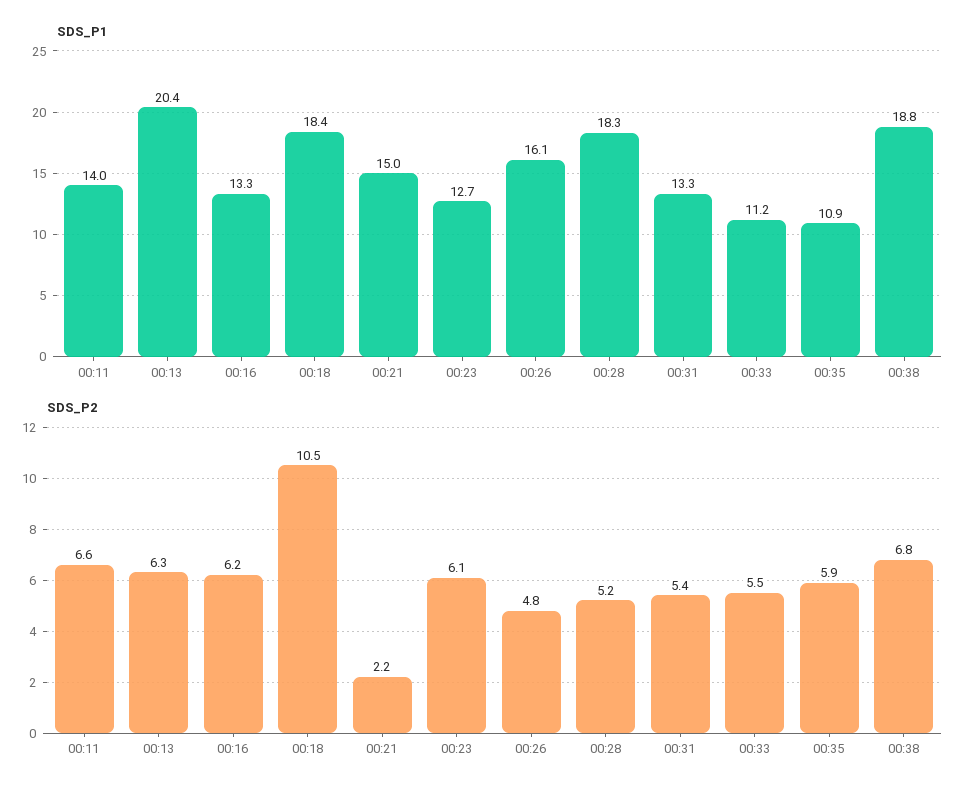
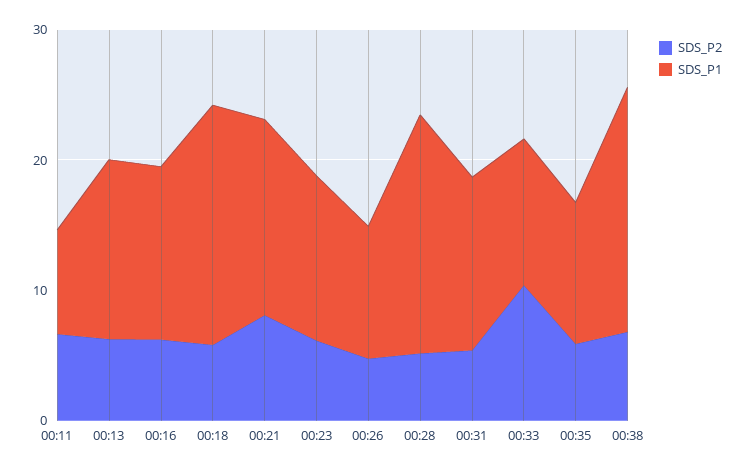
  {
    "SDS_P1": {
-     "00:11": 14,
+     "00:11": 8,
-     "00:13": 20.4,
+     "00:13": 14,
      "00:16": 13.3,
      "00:18": 18.4,
      "00:21": 15,
      "00:23": 12.7,
-     "00:26": 16.1,
+     "00:26": 10,
      "00:28": 18.3,
      "00:31": 13.3,
      "00:33": 11.2,
      "00:35": 10.9,
      "00:38": 18.8
    },
    "SDS_P2": {
      "00:11": 6.6,
      "00:13": 6.3,
      "00:16": 6.2,
-     "00:18": 10.5,
+     "00:18": 6,
-     "00:21": 2.2,
+     "00:21": 8,
      "00:23": 6.1,
      "00:26": 4.8,
      "00:28": 5.2,
      "00:31": 5.4,
-     "00:33": 5.5,
+     "00:33": 10,
      "00:35": 5.9,
      "00:38": 6.8
    }
  }

